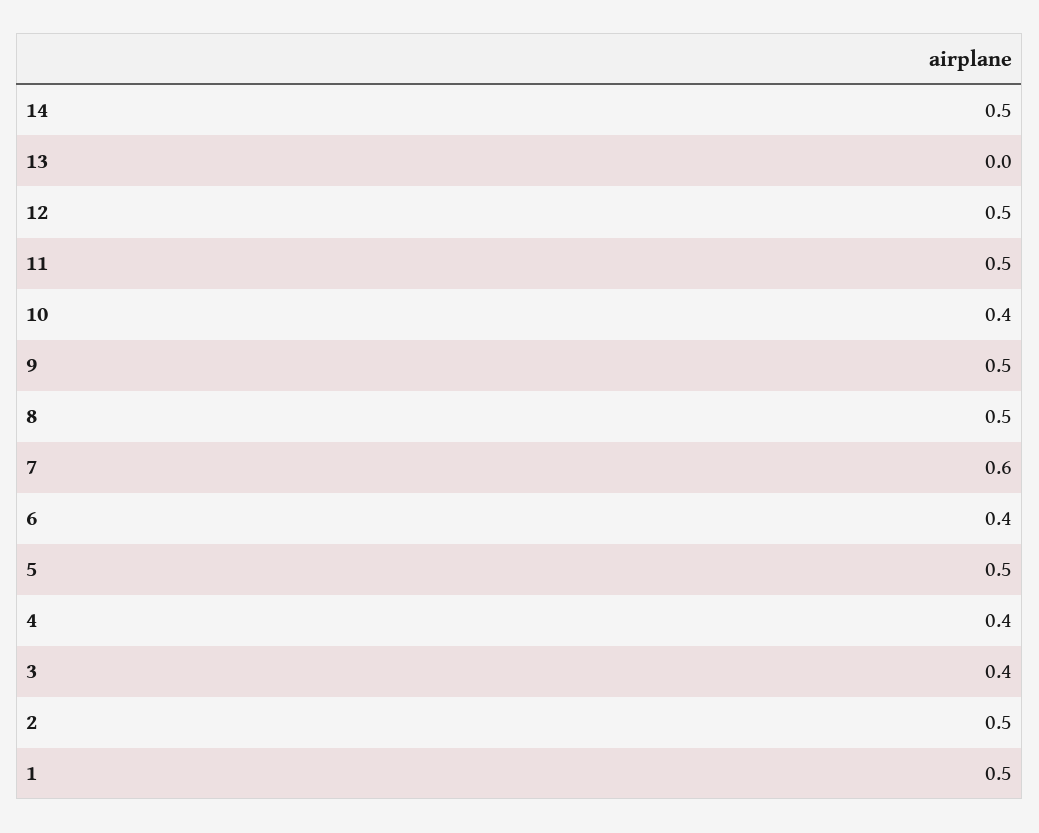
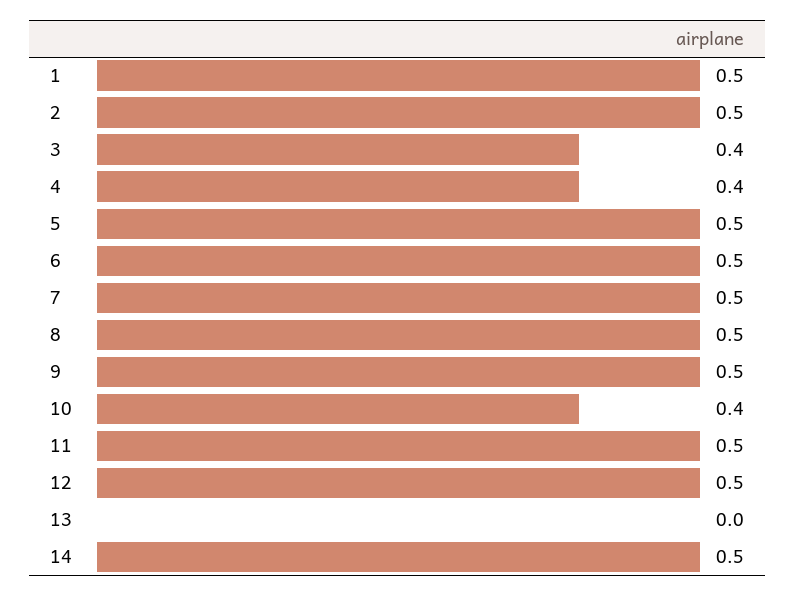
  {
    "14": 0.5,
    "13": 0,
    "12": 0.5,
    "11": 0.5,
    "10": 0.4,
    "9": 0.5,
    "8": 0.5,
-   "7": 0.6,
+   "7": 0.5,
-   "6": 0.4,
+   "6": 0.5,
    "5": 0.5,
    "4": 0.4,
    "3": 0.4,
    "2": 0.5,
    "1": 0.5
  }

